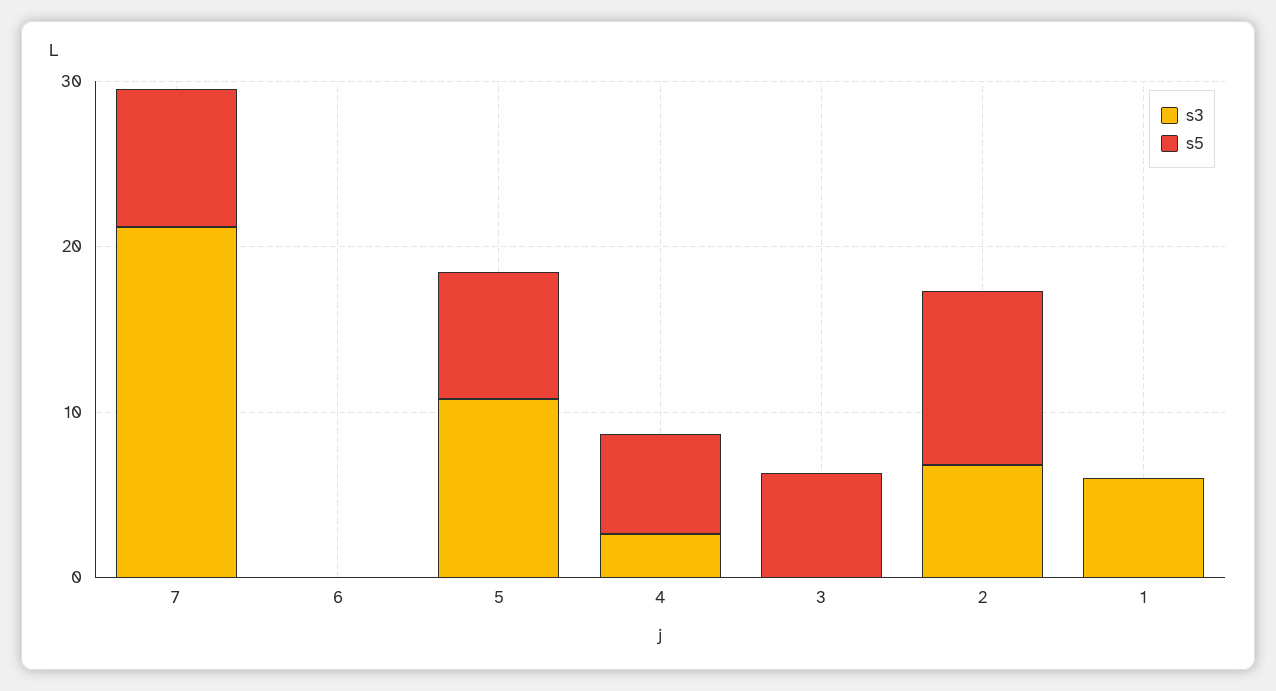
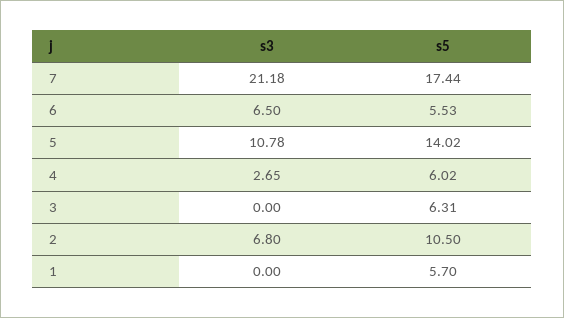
  {
    "s3": {
      "7": 21.18,
-     "6": 0,
+     "6": 6.5,
      "5": 10.78,
      "4": 2.65,
      "3": 0,
      "2": 6.8,
-     "1": 6
+     "1": 0
    },
    "s5": {
-     "7": 8,
+     "7": 17.44,
-     "6": 0,
+     "6": 5.53,
-     "5": 8,
+     "5": 14.02,
      "4": 6.02,
      "3": 6.31,
      "2": 10.5,
-     "1": 0
+     "1": 5.7
    }
  }

